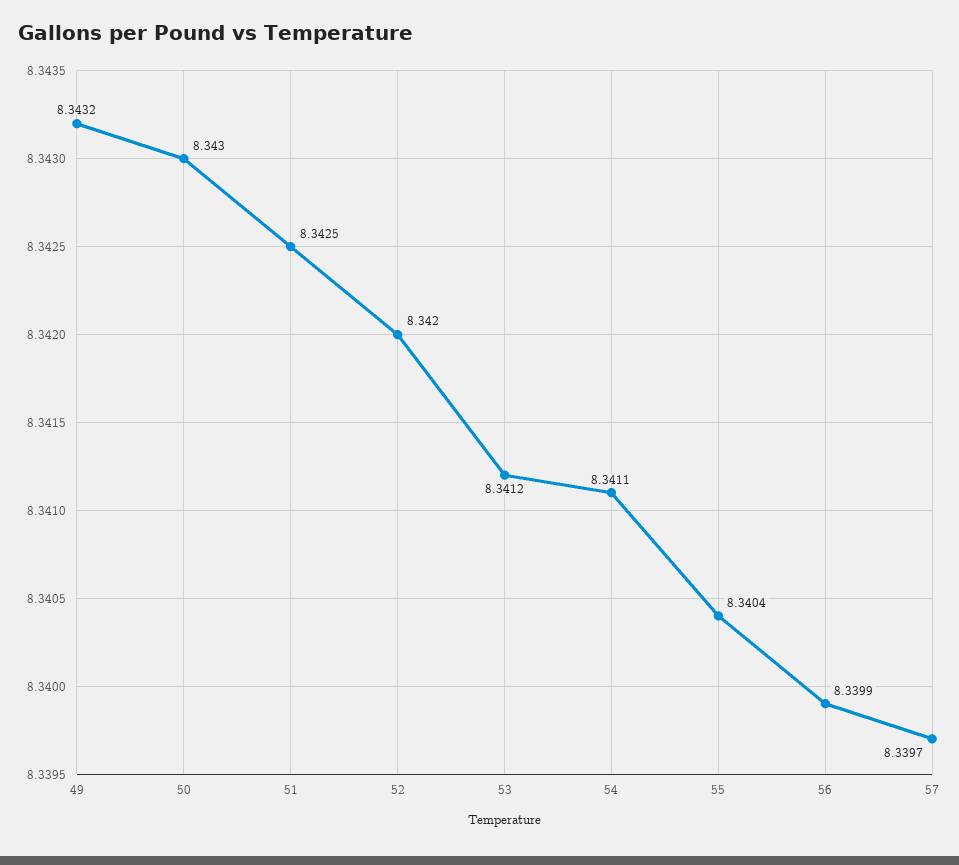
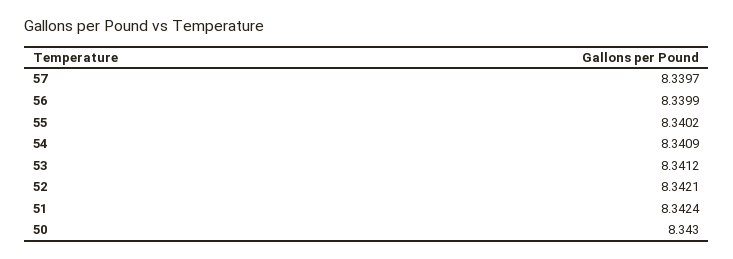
  {
-   "49": 8.3432,
    "50": 8.343,
-   "51": 8.3425,
+   "51": 8.3424,
-   "52": 8.342,
+   "52": 8.3421,
    "53": 8.3412,
-   "54": 8.3411,
+   "54": 8.3409,
-   "55": 8.3404,
+   "55": 8.3402,
    "56": 8.3399,
    "57": 8.3397
  }

